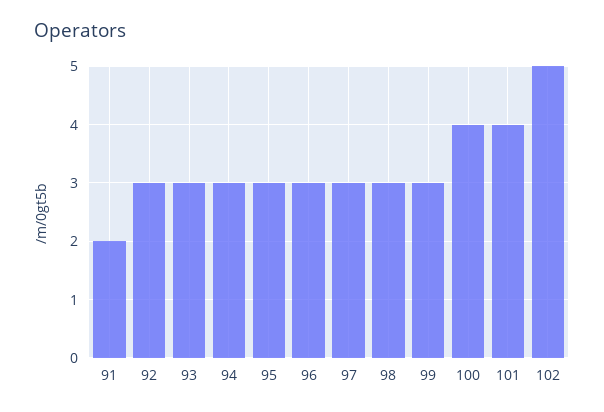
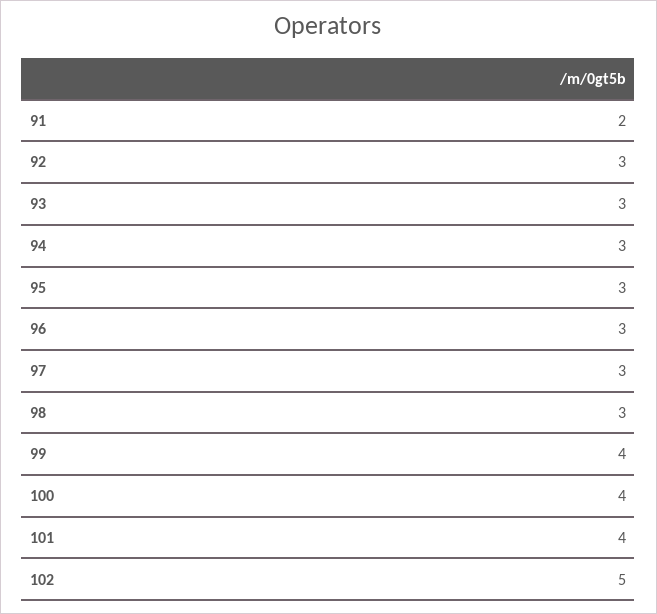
  {
    "91": 2,
    "92": 3,
    "93": 3,
    "94": 3,
    "95": 3,
    "96": 3,
    "97": 3,
    "98": 3,
-   "99": 3,
+   "99": 4,
    "100": 4,
    "101": 4,
    "102": 5
  }

